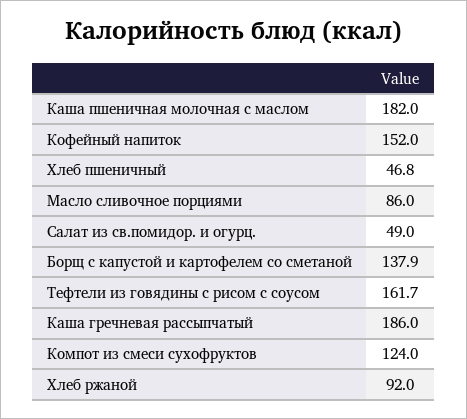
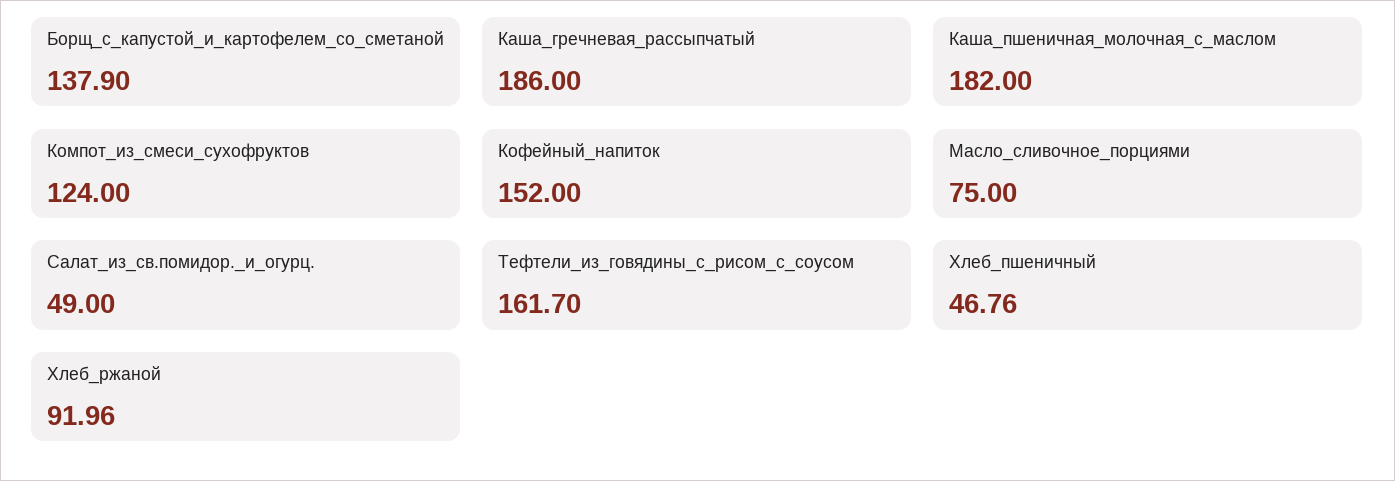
  {
    "Каша пшеничная молочная с маслом": 182,
    "Кофейный напиток": 152,
    "Хлеб пшеничный": 46.76,
-   "Масло сливочное порциями": 86,
+   "Масло сливочное порциями": 75,
    "Салат из св.помидор. и огурц.": 49,
    "Борщ с капустой и картофелем со сметаной": 137.9,
    "Тефтели из говядины с рисом с соусом": 161.7,
    "Каша гречневая рассыпчатый": 186,
    "Компот из смеси сухофруктов": 124,
    "Хлеб ржаной": 91.96
  }

